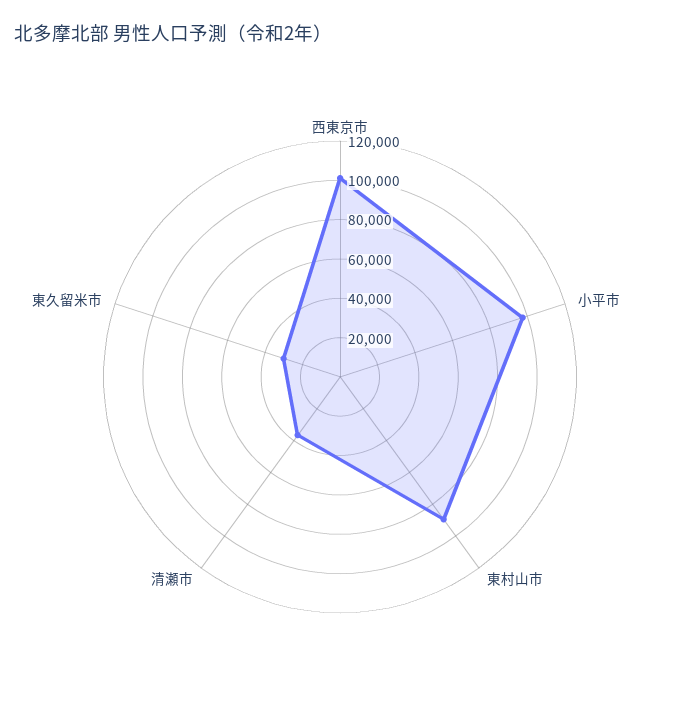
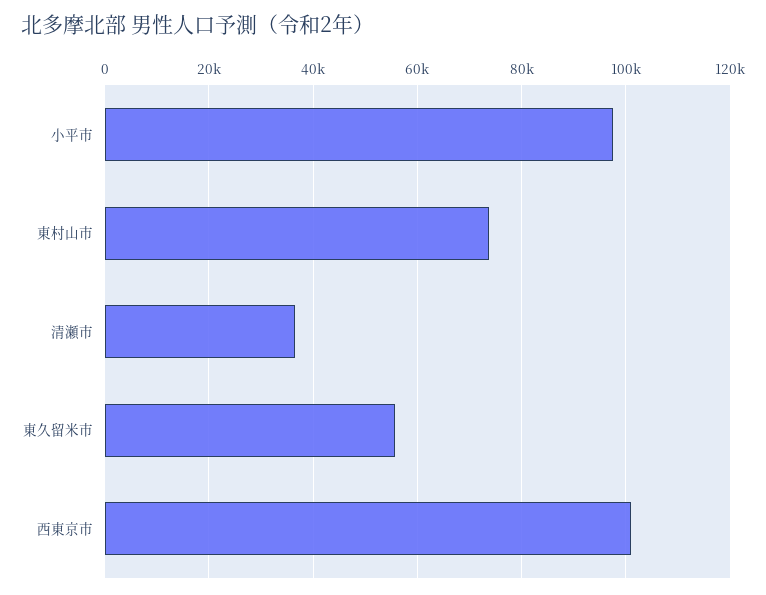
  {
    "西東京市": 100000,
    "小平市": 98000,
-   "東村山市": 90000,
+   "東村山市": 74000,
    "清瀬市": 36000,
-   "東久留米市": 30000
+   "東久留米市": 56000
  }

